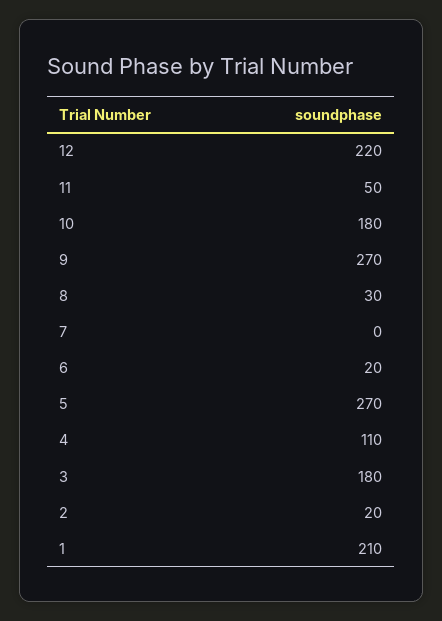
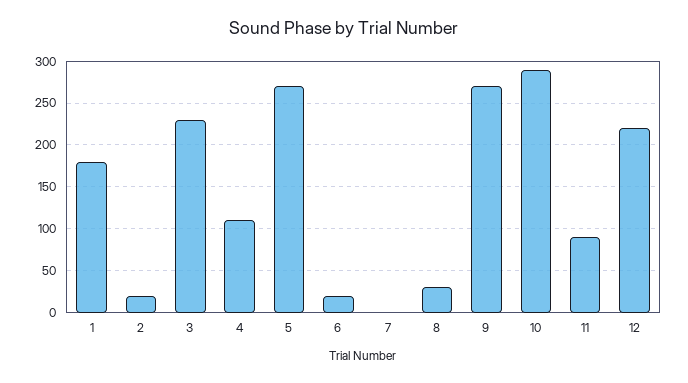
  {
    "12": 220,
-   "11": 50,
+   "11": 90,
-   "10": 180,
+   "10": 290,
    "9": 270,
    "8": 30,
    "7": 0,
    "6": 20,
    "5": 270,
    "4": 110,
-   "3": 180,
+   "3": 230,
    "2": 20,
-   "1": 210
+   "1": 180
  }

